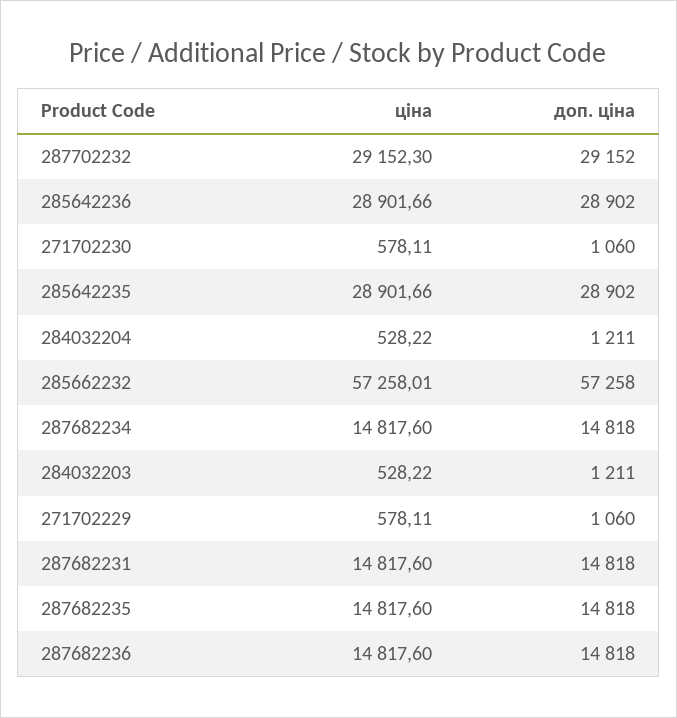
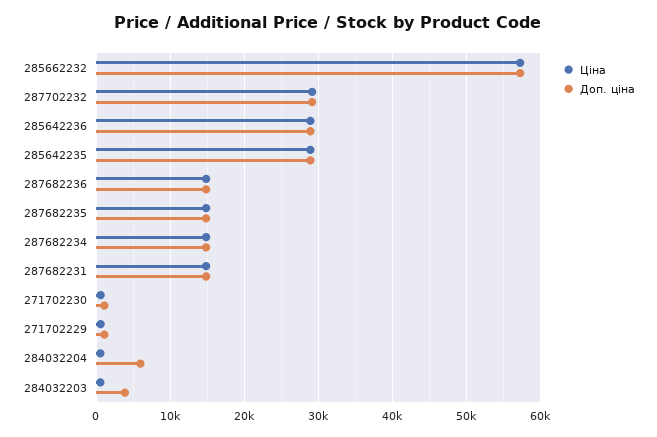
  {
    "ціна": {
      "287702232": 29152.3,
      "285642236": 28901.66,
      "271702230": 578.11,
      "285642235": 28901.66,
      "284032204": 528.22,
      "285662232": 57258.01,
      "287682234": 14817.6,
      "284032203": 528.22,
      "271702229": 578.11,
      "287682231": 14817.6,
      "287682235": 14817.6,
      "287682236": 14817.6
    },
    "доп. ціна": {
      "287702232": 29152,
      "285642236": 28902,
      "271702230": 1060,
      "285642235": 28902,
-     "284032204": 1211,
+     "284032204": 6000,
      "285662232": 57258,
      "287682234": 14818,
-     "284032203": 1211,
+     "284032203": 4000,
      "271702229": 1060,
      "287682231": 14818,
      "287682235": 14818,
      "287682236": 14818
    }
  }

